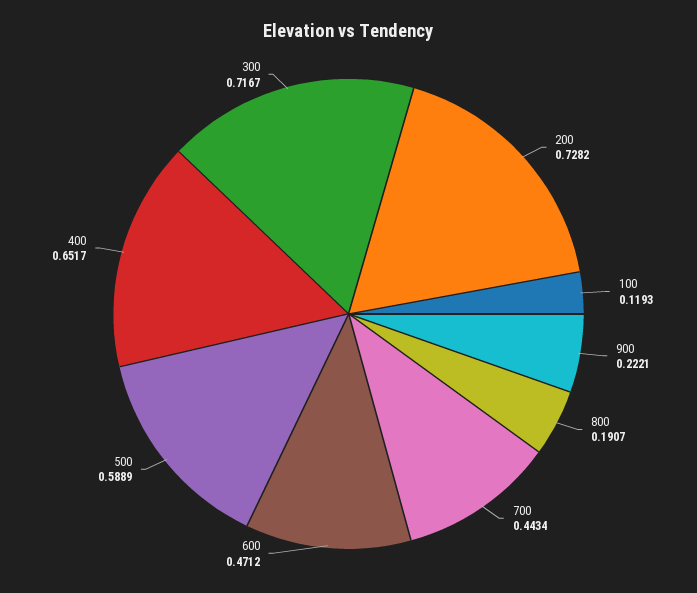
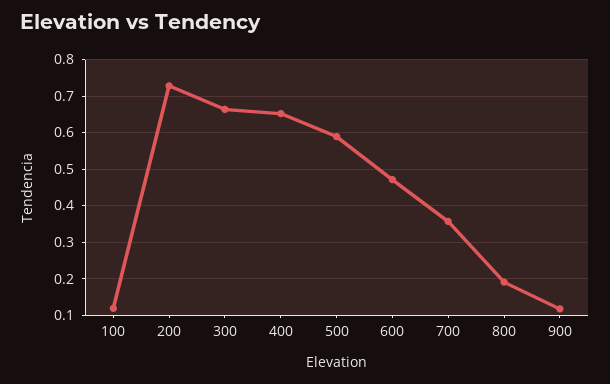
  {
    "200": 0.7282,
    "100": 0.1193,
-   "900": 0.2221,
+   "900": 0.12,
    "800": 0.1907,
-   "700": 0.4434,
+   "700": 0.36,
    "600": 0.4712,
    "500": 0.5889,
    "400": 0.6517,
-   "300": 0.7167
+   "300": 0.66
  }

